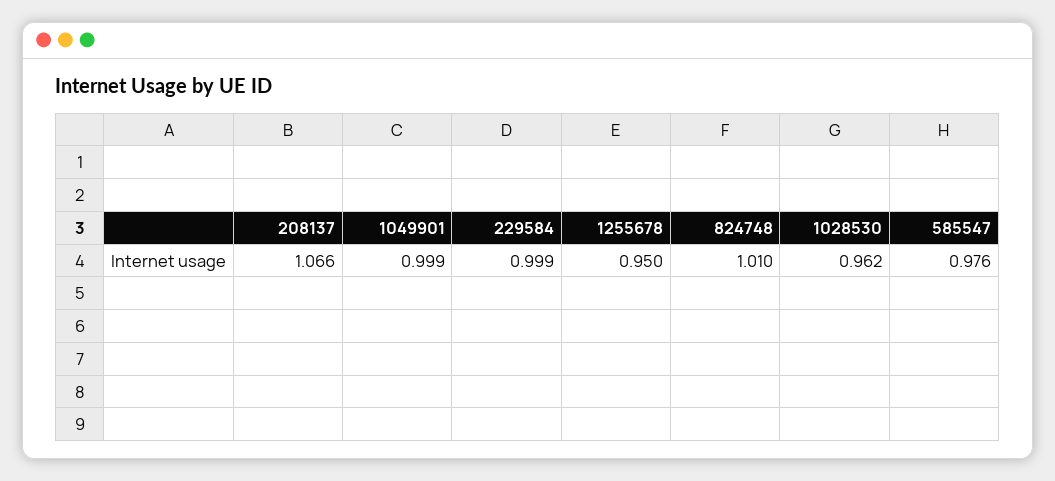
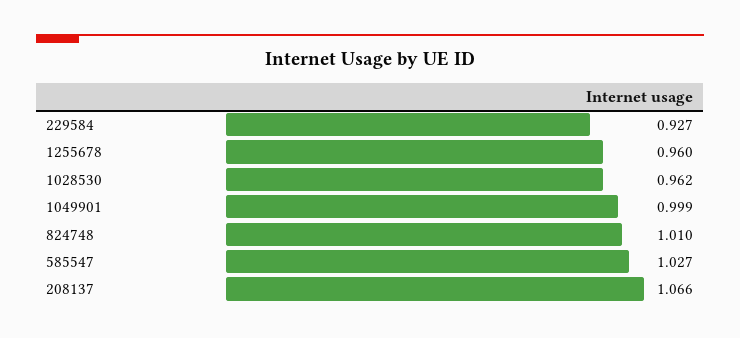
  {
    "208137": 1.066,
    "1049901": 0.999,
-   "229584": 0.999,
+   "229584": 0.927,
-   "1255678": 0.95,
+   "1255678": 0.96,
    "824748": 1.01,
    "1028530": 0.962,
-   "585547": 0.976
+   "585547": 1.027
  }

